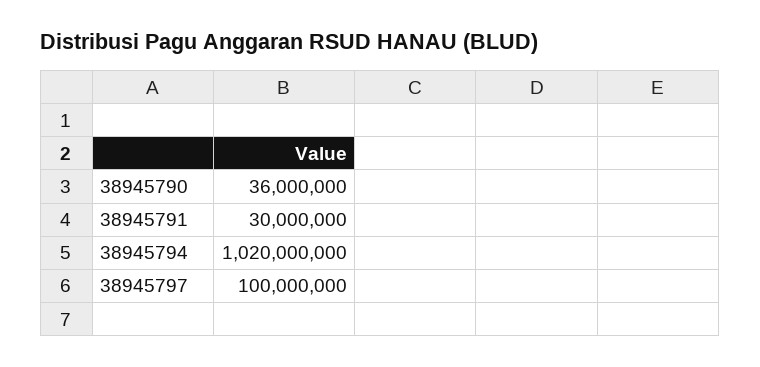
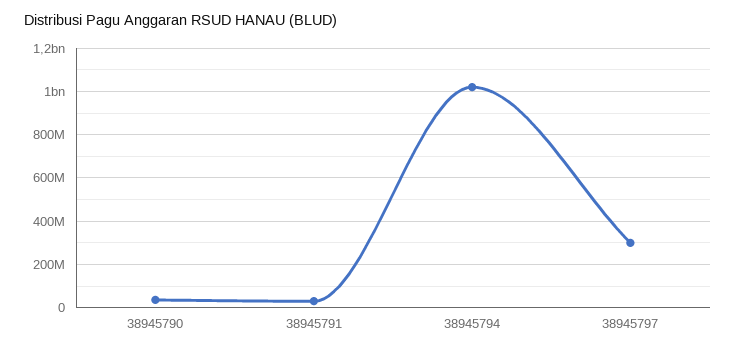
  {
    "38945790": 36000000,
    "38945791": 30000000,
    "38945794": 1020000000,
-   "38945797": 100000000
+   "38945797": 300000000
  }

